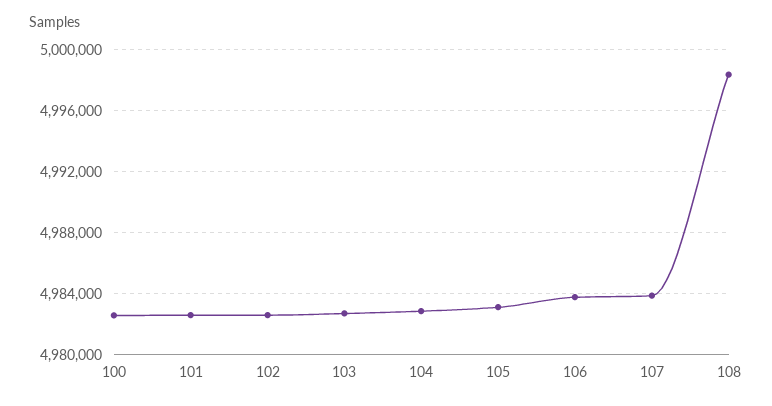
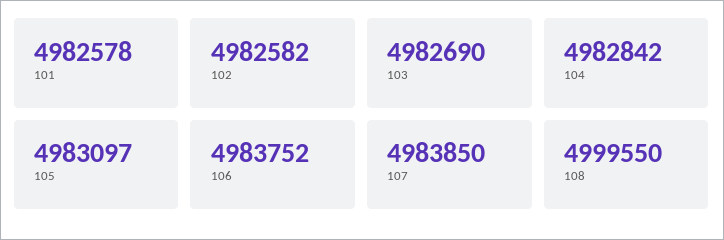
  {
-   "100": 4982500,
    "101": 4982578,
    "102": 4982582,
    "103": 4982690,
    "104": 4982842,
    "105": 4983097,
    "106": 4983752,
    "107": 4983850,
-   "108": 4998500
+   "108": 4999550
  }

